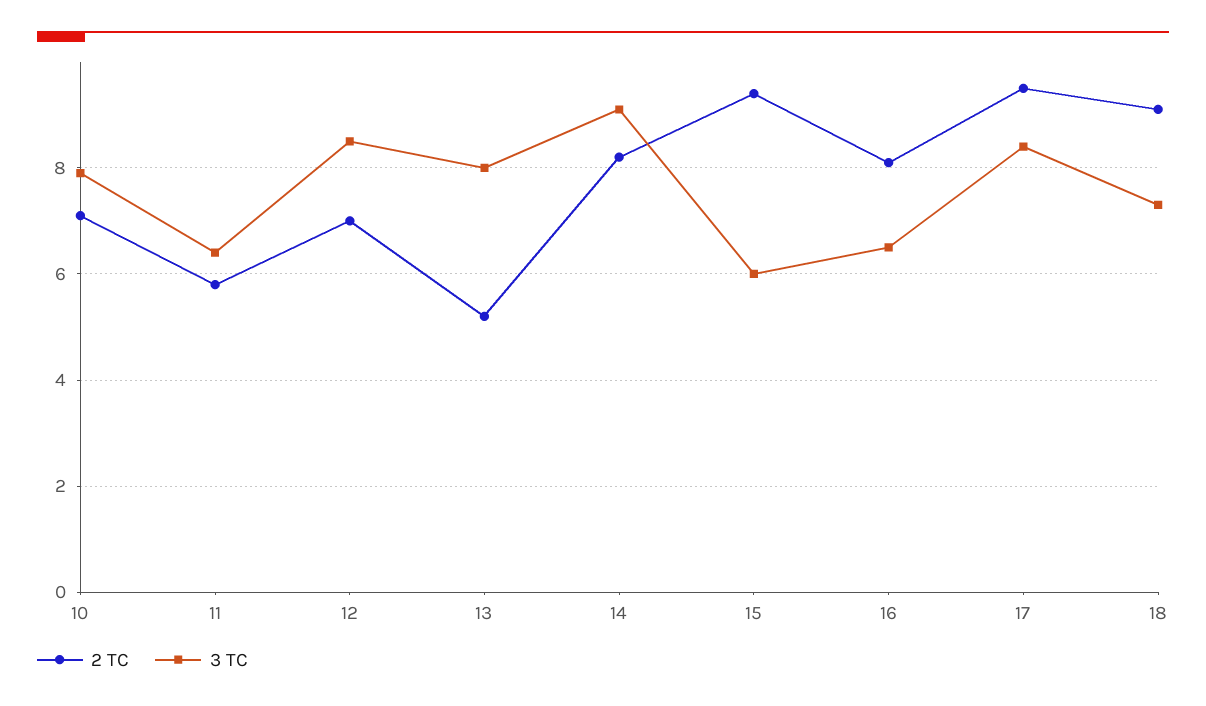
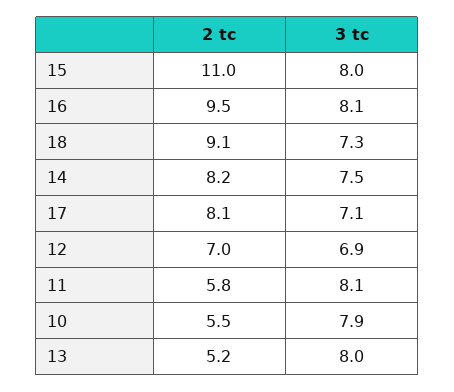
  {
    "2 TC": {
-     "10": 7,
+     "10": 5.5,
      "11": 5.8,
      "12": 7,
      "13": 5.2,
      "14": 8.2,
-     "15": 9.5,
+     "15": 11,
-     "16": 8,
+     "16": 9.5,
-     "17": 9.5,
+     "17": 8.1,
      "18": 9.1
    },
    "3 TC": {
      "10": 7.9,
-     "11": 6.5,
+     "11": 8.1,
-     "12": 8.5,
+     "12": 6.9,
      "13": 8,
-     "14": 9,
+     "14": 7.5,
-     "15": 6,
+     "15": 8,
-     "16": 6.5,
+     "16": 8.1,
-     "17": 8.5,
+     "17": 7.1,
      "18": 7.3
    }
  }

